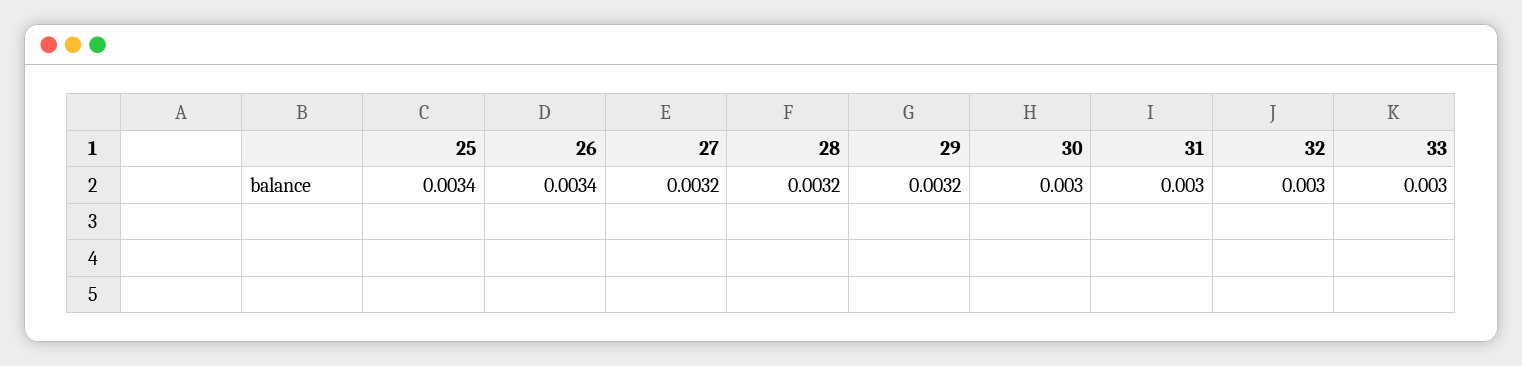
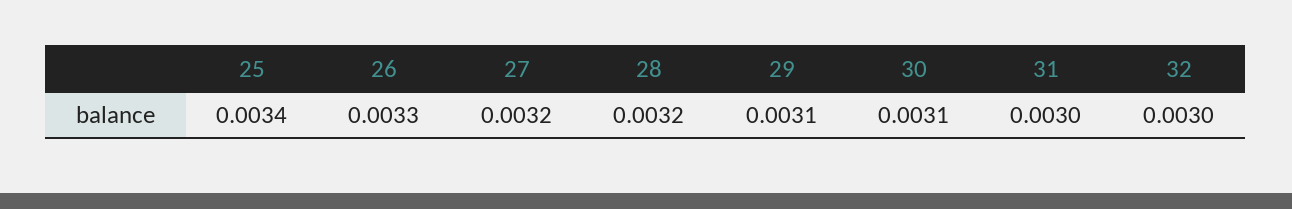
  {
    "25": 0.0034,
-   "26": 0.0034,
+   "26": 0.0033,
    "27": 0.0032,
    "28": 0.0032,
-   "29": 0.0032,
+   "29": 0.0031,
-   "30": 0.003,
+   "30": 0.0031,
    "31": 0.003,
-   "32": 0.003,
+   "32": 0.003
-   "33": 0.003
  }

